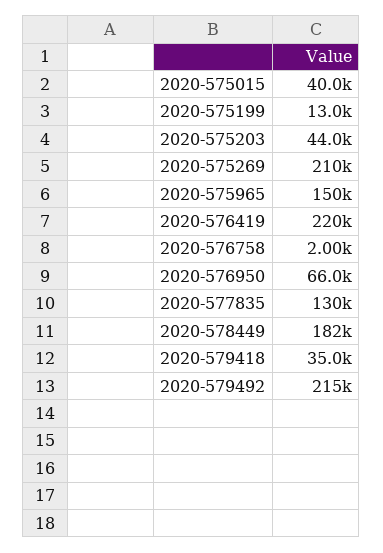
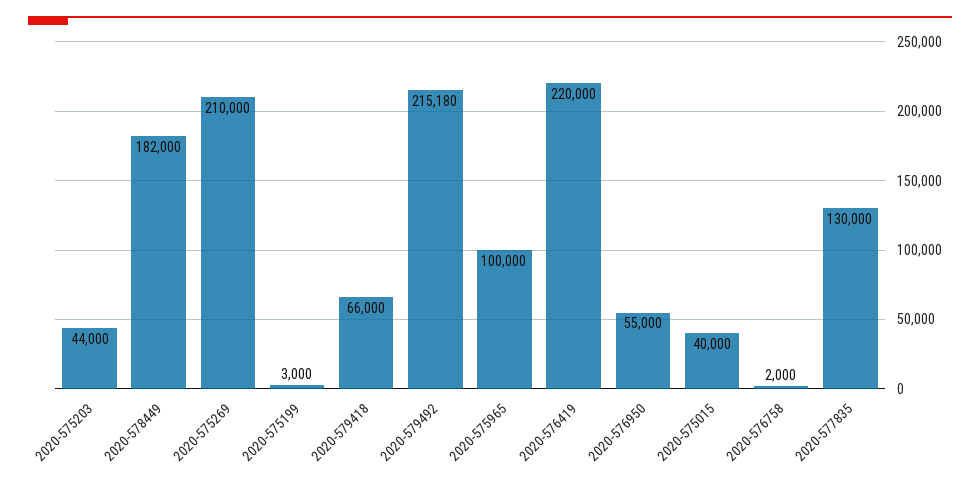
  {
    "2020-575015": 40000,
-   "2020-575199": 13000,
+   "2020-575199": 3000,
    "2020-575203": 44000,
    "2020-575269": 210000,
-   "2020-575965": 150000,
+   "2020-575965": 100000,
    "2020-576419": 220000,
    "2020-576758": 2000,
-   "2020-576950": 66000,
+   "2020-576950": 55000,
    "2020-577835": 130000,
    "2020-578449": 182000,
-   "2020-579418": 35000,
+   "2020-579418": 66000,
    "2020-579492": 215180
  }

